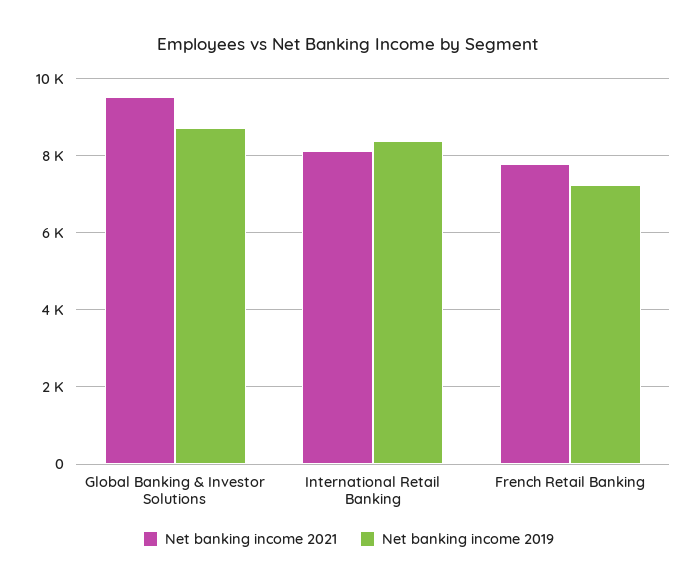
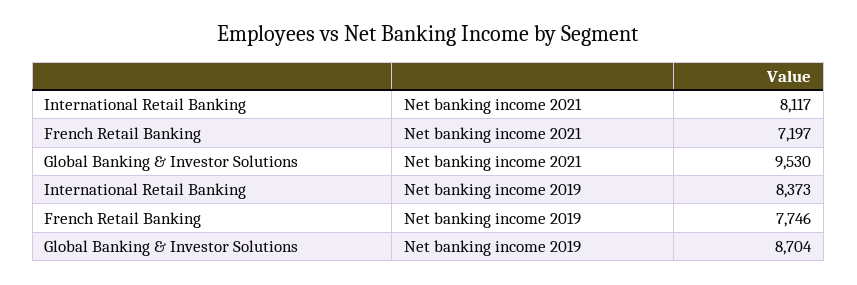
  {
    "Net banking income 2021": {
      "Global Banking & Investor Solutions": 9530,
      "International Retail Banking": 8117,
-     "French Retail Banking": 7800
+     "French Retail Banking": 7197
    },
    "Net banking income 2019": {
      "Global Banking & Investor Solutions": 8704,
      "International Retail Banking": 8373,
-     "French Retail Banking": 7200
+     "French Retail Banking": 7746
    }
  }

